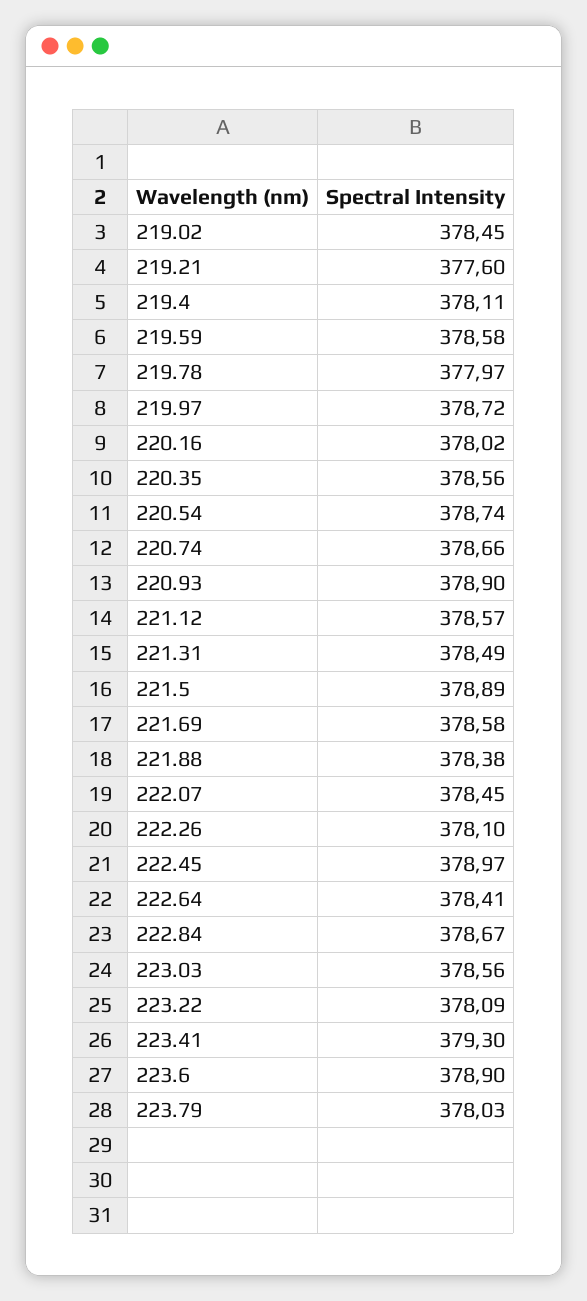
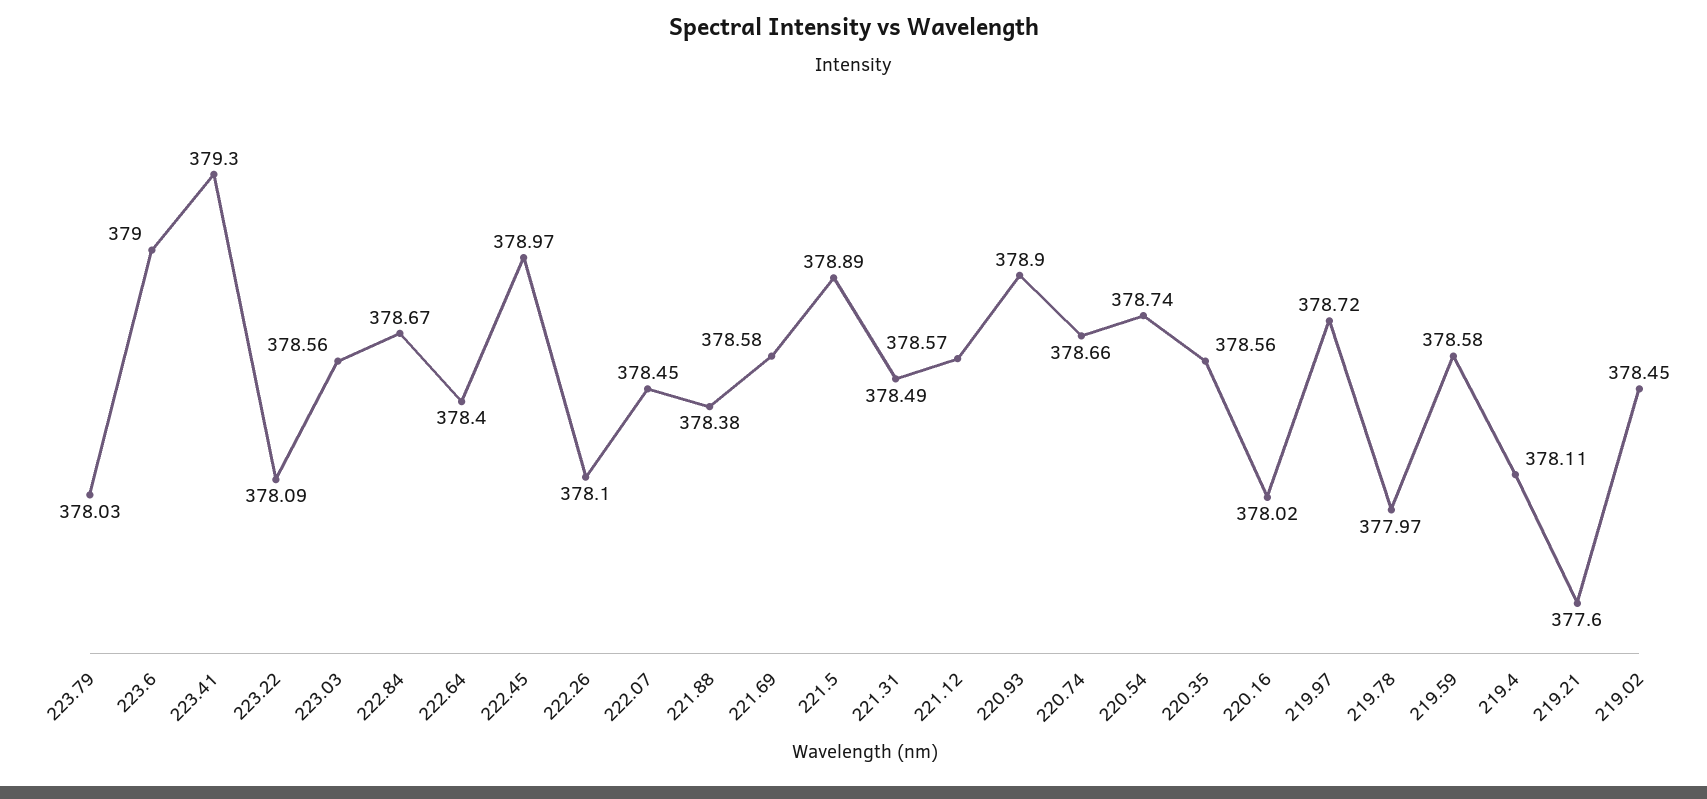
  {
    "219.02": 378.45,
    "219.21": 377.6,
    "219.4": 378.11,
    "219.59": 378.58,
    "219.78": 377.97,
    "219.97": 378.72,
    "220.16": 378.02,
    "220.35": 378.56,
    "220.54": 378.74,
    "220.74": 378.66,
    "220.93": 378.9,
    "221.12": 378.57,
    "221.31": 378.49,
    "221.5": 378.89,
    "221.69": 378.58,
    "221.88": 378.38,
    "222.07": 378.45,
    "222.26": 378.1,
    "222.45": 378.97,
-   "222.64": 378.41,
+   "222.64": 378.4,
    "222.84": 378.67,
    "223.03": 378.56,
    "223.22": 378.09,
    "223.41": 379.3,
-   "223.6": 378.9,
+   "223.6": 379,
    "223.79": 378.03
  }

